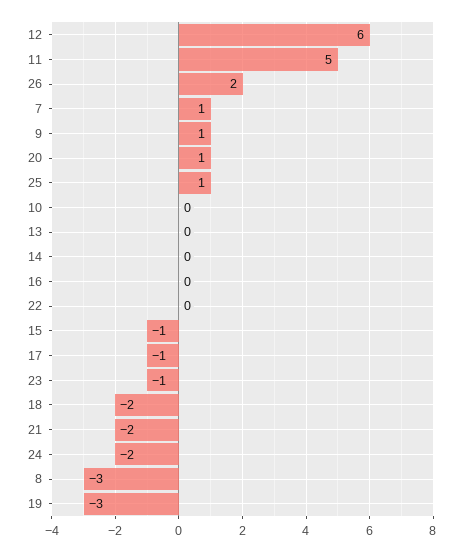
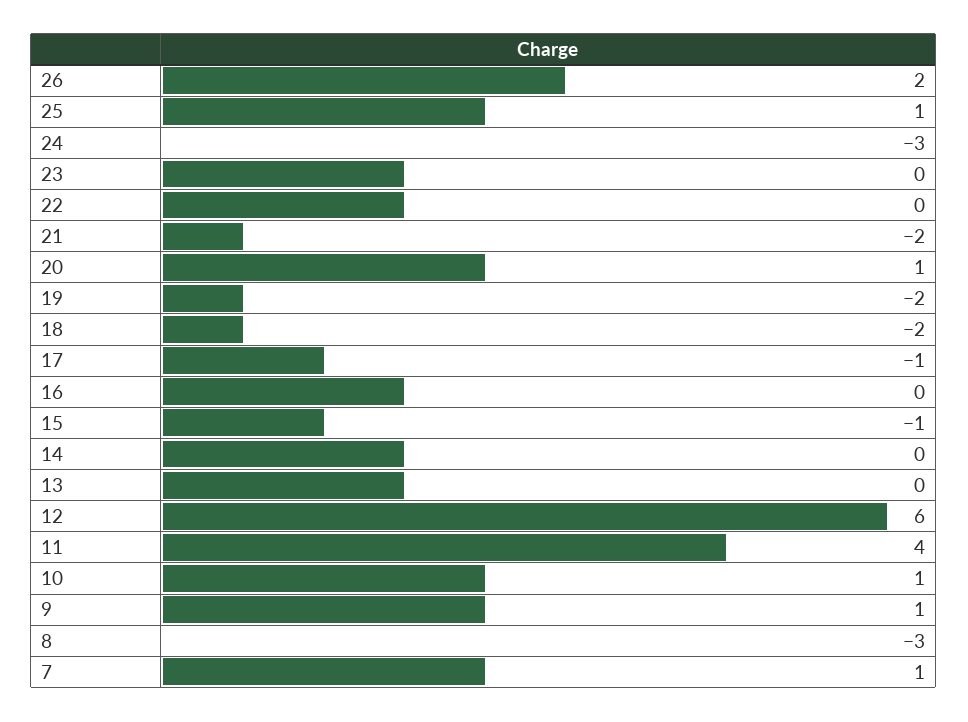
  {
    "12": 6,
-   "11": 5,
+   "11": 4,
    "26": 2,
    "7": 1,
    "9": 1,
    "20": 1,
    "25": 1,
-   "10": 0,
+   "10": 1,
    "13": 0,
    "14": 0,
    "16": 0,
    "22": 0,
    "15": -1,
    "17": -1,
-   "23": -1,
+   "23": 0,
    "18": -2,
    "21": -2,
-   "24": -2,
+   "24": -3,
    "8": -3,
-   "19": -3
+   "19": -2
  }

